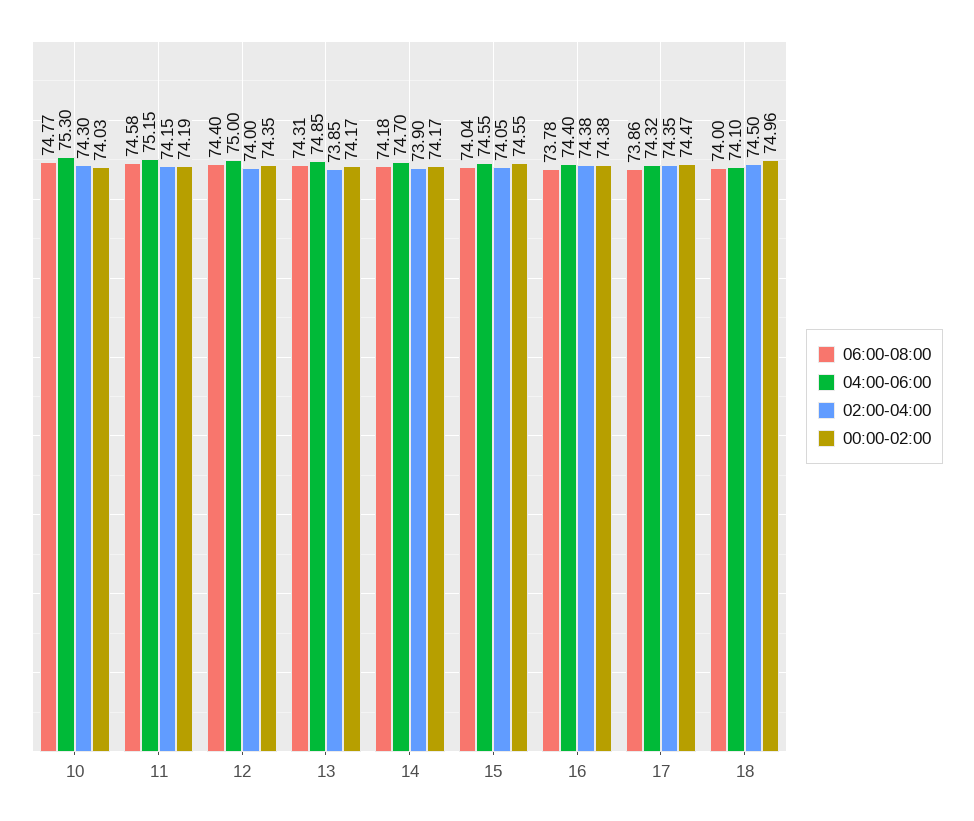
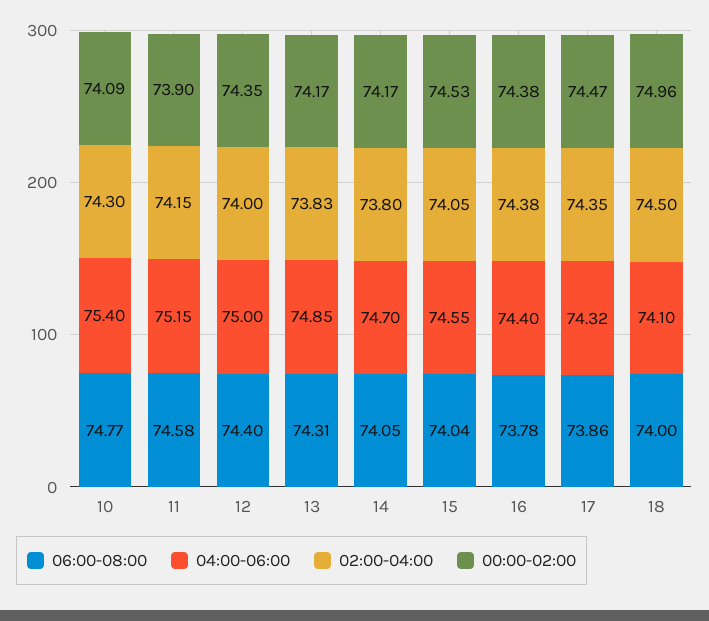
  {
    "06:00-08:00": {
      "10": 74.77,
      "11": 74.58,
      "12": 74.4,
      "13": 74.31,
-     "14": 74.18,
+     "14": 74.05,
      "15": 74.04,
      "16": 73.78,
      "17": 73.86,
      "18": 74
    },
    "04:00-06:00": {
-     "10": 75.3,
+     "10": 75.4,
      "11": 75.15,
      "12": 75,
      "13": 74.85,
      "14": 74.7,
      "15": 74.55,
      "16": 74.4,
      "17": 74.32,
      "18": 74.1
    },
    "02:00-04:00": {
      "10": 74.3,
      "11": 74.15,
      "12": 74,
-     "13": 73.85,
+     "13": 73.83,
-     "14": 73.9,
+     "14": 73.8,
      "15": 74.05,
      "16": 74.38,
      "17": 74.35,
      "18": 74.5
    },
    "00:00-02:00": {
-     "10": 74.03,
+     "10": 74.09,
-     "11": 74.19,
+     "11": 73.9,
      "12": 74.35,
      "13": 74.17,
      "14": 74.17,
-     "15": 74.55,
+     "15": 74.53,
      "16": 74.38,
      "17": 74.47,
      "18": 74.96
    }
  }

